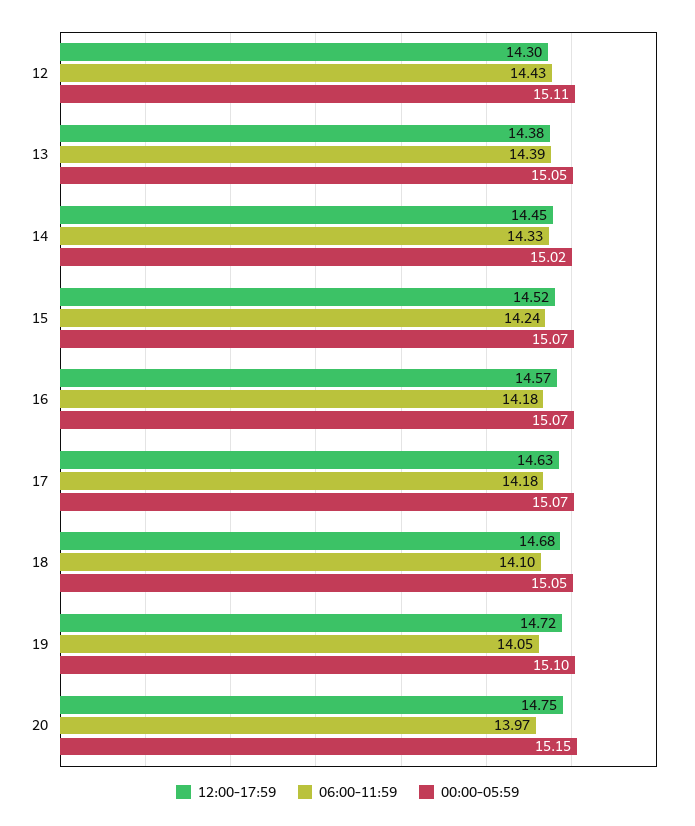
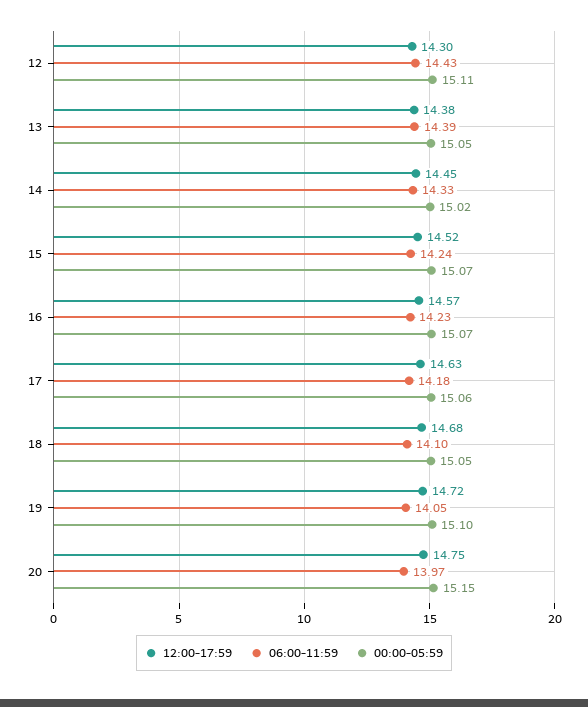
  {
    "12:00-17:59": {
      "12": 14.3,
      "13": 14.38,
      "14": 14.45,
      "15": 14.52,
      "16": 14.57,
      "17": 14.63,
      "18": 14.68,
      "19": 14.72,
      "20": 14.75
    },
    "06:00-11:59": {
      "12": 14.43,
      "13": 14.39,
      "14": 14.33,
      "15": 14.24,
-     "16": 14.18,
+     "16": 14.23,
      "17": 14.18,
      "18": 14.1,
      "19": 14.05,
      "20": 13.97
    },
    "00:00-05:59": {
      "12": 15.11,
      "13": 15.05,
      "14": 15.02,
      "15": 15.07,
      "16": 15.07,
-     "17": 15.07,
+     "17": 15.06,
      "18": 15.05,
      "19": 15.1,
      "20": 15.15
    }
  }

